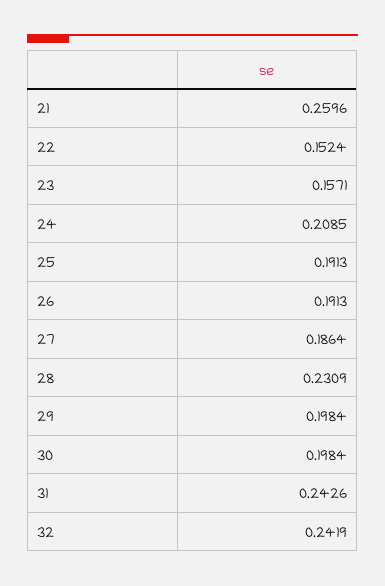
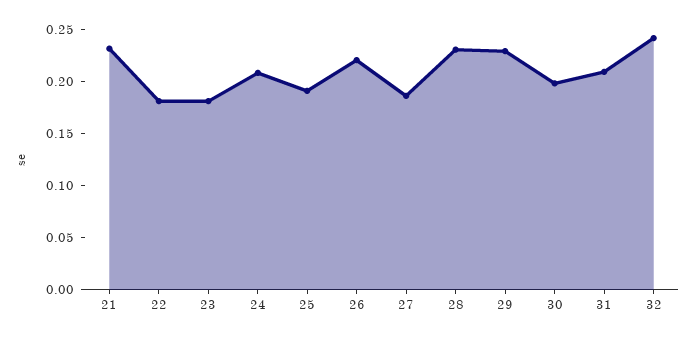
  {
-   "21": 0.2596,
+   "21": 0.23,
-   "22": 0.1524,
+   "22": 0.18,
-   "23": 0.1571,
+   "23": 0.18,
    "24": 0.2085,
    "25": 0.1913,
-   "26": 0.1913,
+   "26": 0.22,
    "27": 0.1864,
    "28": 0.2309,
-   "29": 0.1984,
+   "29": 0.23,
    "30": 0.1984,
-   "31": 0.2426,
+   "31": 0.21,
    "32": 0.2419
  }

